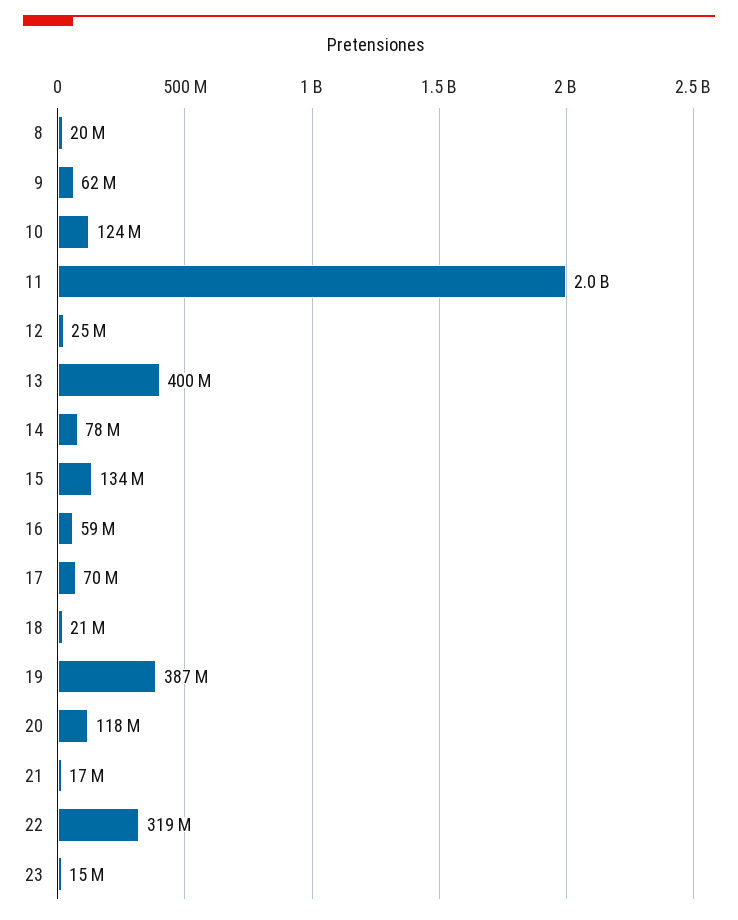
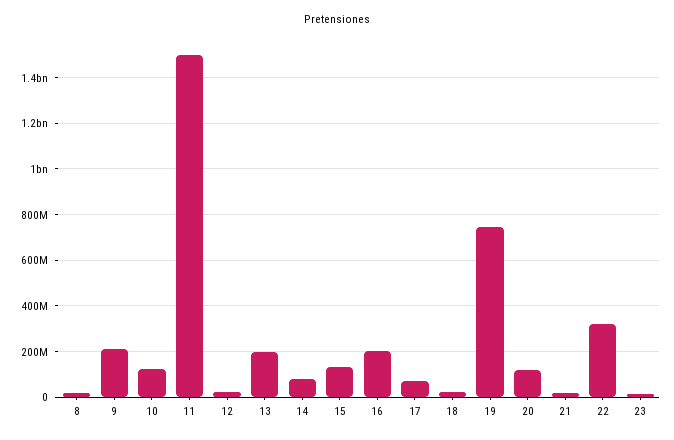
  {
    "8": 20000000,
-   "9": 62000000,
+   "9": 200000000,
    "10": 124000000,
-   "11": 2000000000,
+   "11": 1500000000,
    "12": 25000000,
-   "13": 400000000,
+   "13": 200000000,
    "14": 78000000,
    "15": 134000000,
-   "16": 59000000,
+   "16": 200000000,
    "17": 70000000,
    "18": 21000000,
-   "19": 387000000,
+   "19": 750000000,
    "20": 118000000,
    "21": 17000000,
    "22": 319000000,
    "23": 15000000
  }

